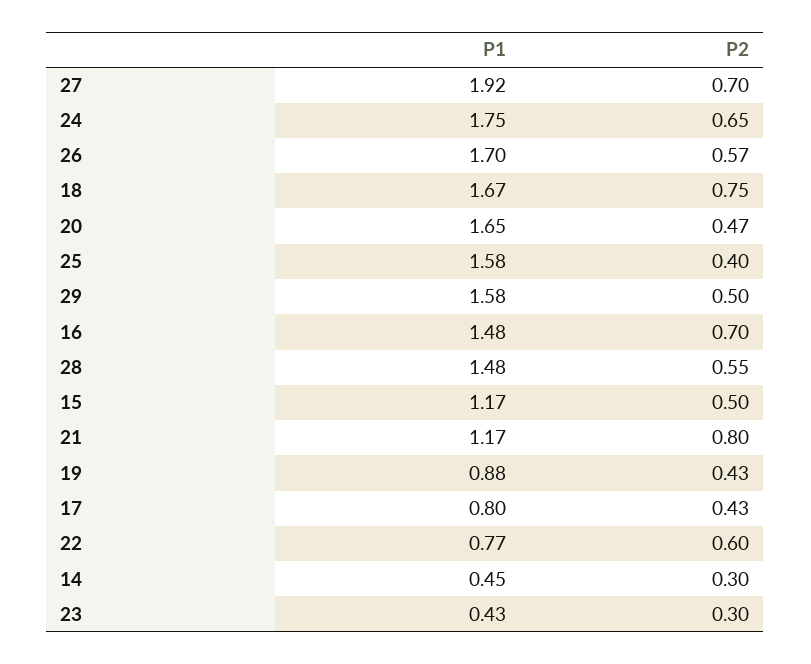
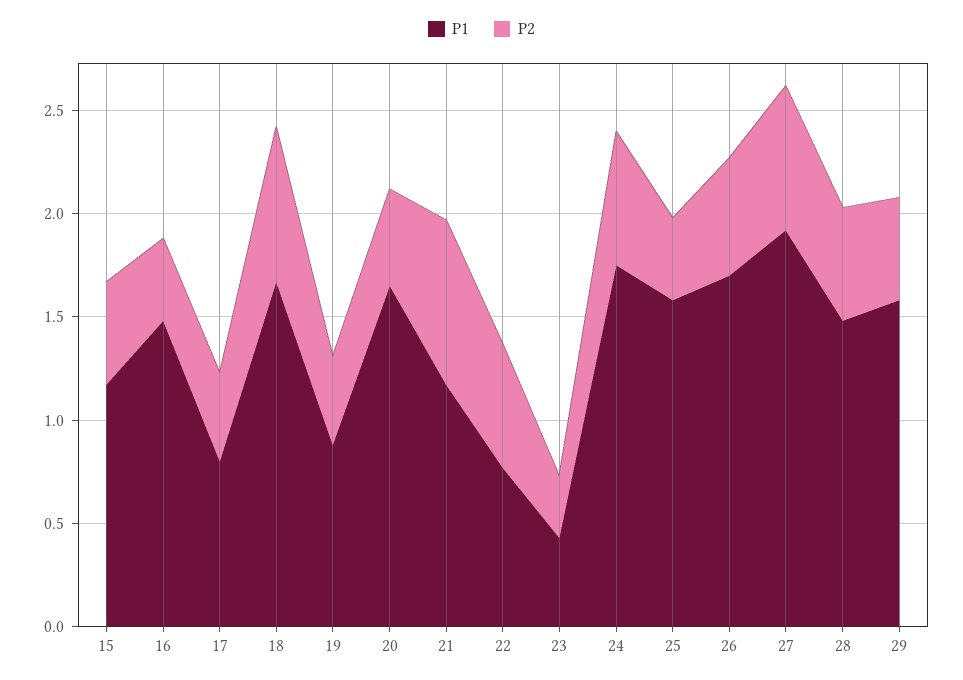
  {
    "P1": {
      "27": 1.92,
      "24": 1.75,
      "26": 1.7,
      "18": 1.67,
      "20": 1.65,
      "25": 1.58,
      "29": 1.58,
      "16": 1.48,
      "28": 1.48,
      "15": 1.17,
      "21": 1.17,
      "19": 0.88,
      "17": 0.8,
      "22": 0.77,
-     "14": 0.45,
      "23": 0.43
    },
    "P2": {
      "27": 0.7,
      "24": 0.65,
      "26": 0.57,
      "18": 0.75,
      "20": 0.47,
      "25": 0.4,
      "29": 0.5,
-     "16": 0.7,
+     "16": 0.4,
      "28": 0.55,
      "15": 0.5,
      "21": 0.8,
      "19": 0.43,
      "17": 0.43,
      "22": 0.6,
-     "14": 0.3,
      "23": 0.3
    }
  }

